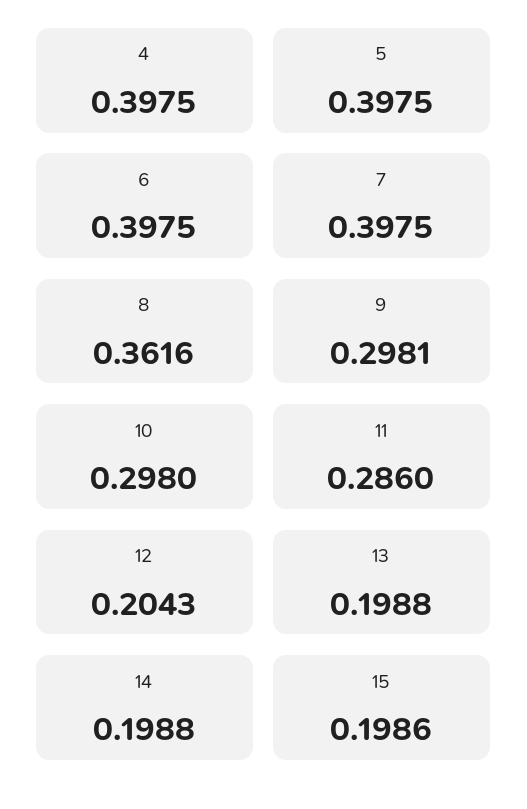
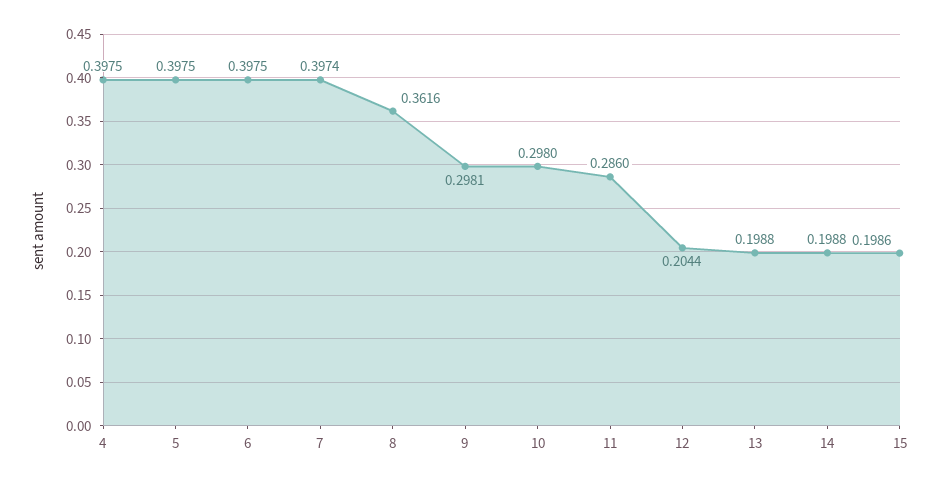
  {
    "4": 0.3975,
    "5": 0.3975,
    "6": 0.3975,
-   "7": 0.3975,
+   "7": 0.3974,
    "8": 0.3616,
    "9": 0.2981,
    "10": 0.298,
    "11": 0.286,
-   "12": 0.2043,
+   "12": 0.2044,
    "13": 0.1988,
    "14": 0.1988,
    "15": 0.1986
  }

